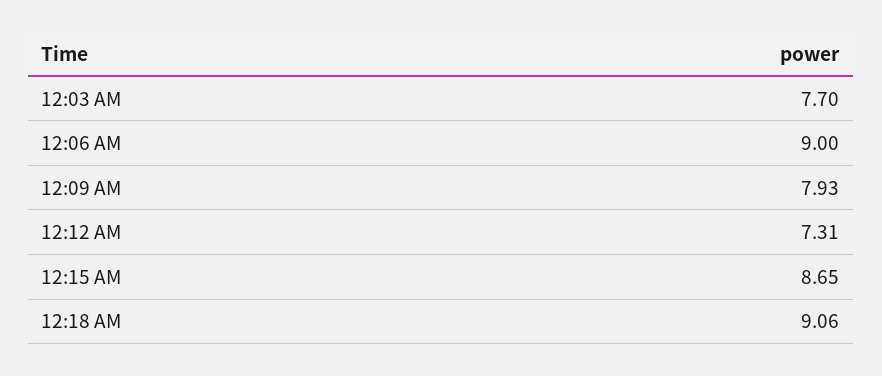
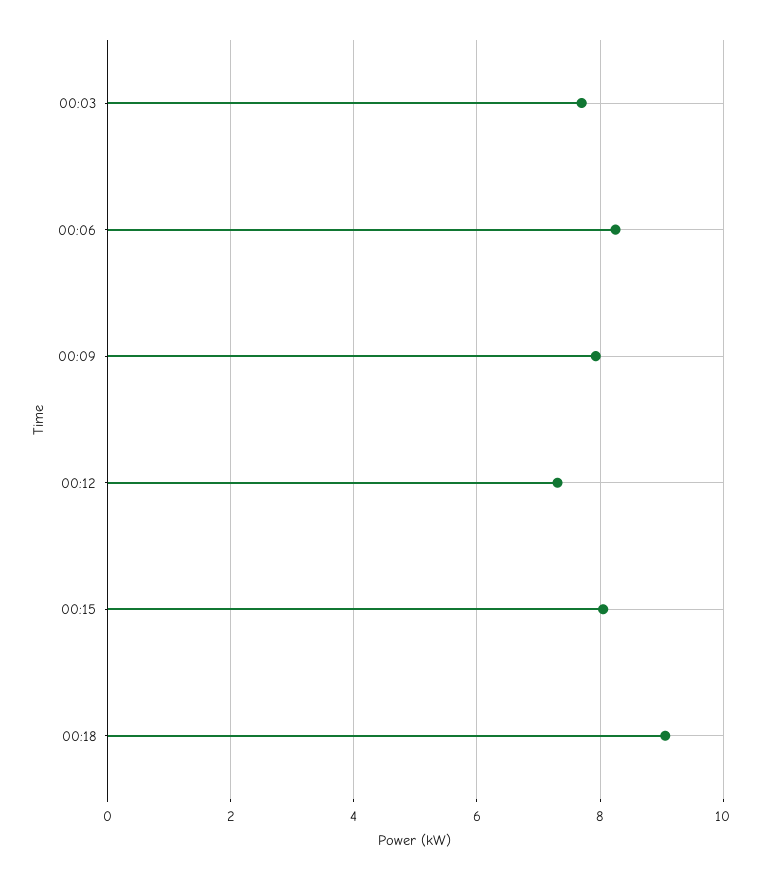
  {
    "12:03 AM": 7.7,
-   "12:06 AM": 9,
+   "12:06 AM": 8.2,
    "12:09 AM": 7.93,
    "12:12 AM": 7.31,
-   "12:15 AM": 8.65,
+   "12:15 AM": 8,
    "12:18 AM": 9.06
  }

